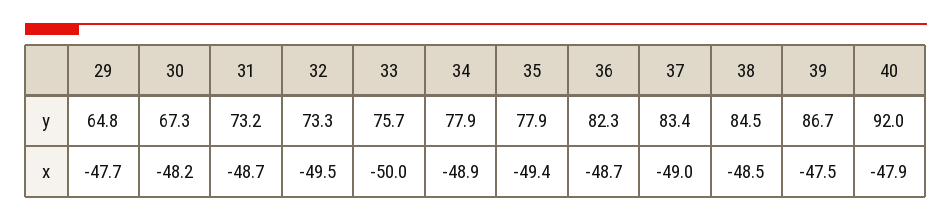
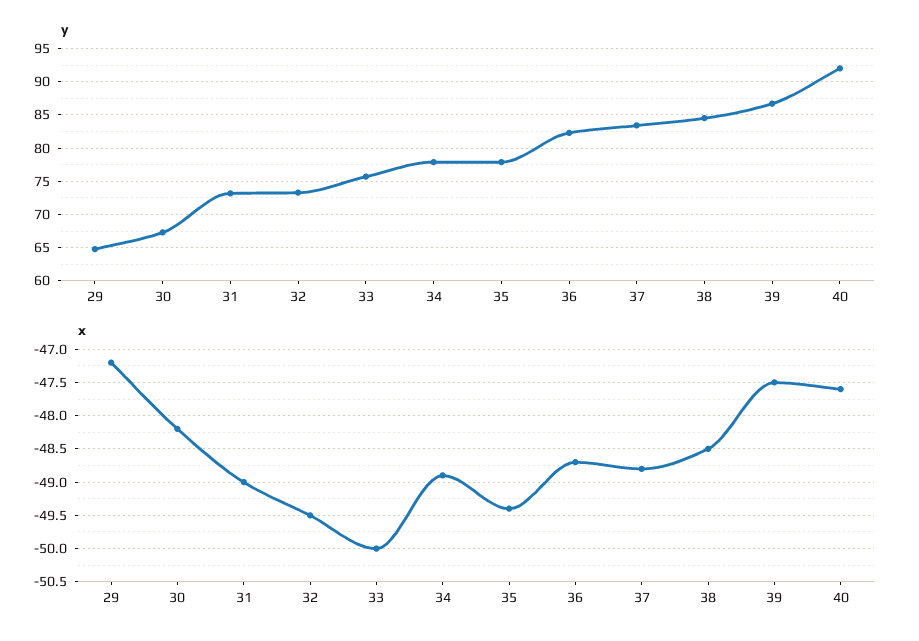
  {
    "y": {
      "29": 64.8,
      "30": 67.3,
      "31": 73.2,
      "32": 73.3,
      "33": 75.7,
      "34": 77.9,
      "35": 77.9,
      "36": 82.3,
      "37": 83.4,
      "38": 84.5,
      "39": 86.7,
      "40": 92
    },
    "x": {
-     "29": -47.7,
+     "29": -47.2,
      "30": -48.2,
-     "31": -48.7,
+     "31": -49,
      "32": -49.5,
      "33": -50,
      "34": -48.9,
      "35": -49.4,
      "36": -48.7,
-     "37": -49,
+     "37": -48.8,
      "38": -48.5,
      "39": -47.5,
-     "40": -47.9
+     "40": -47.6
    }
  }

